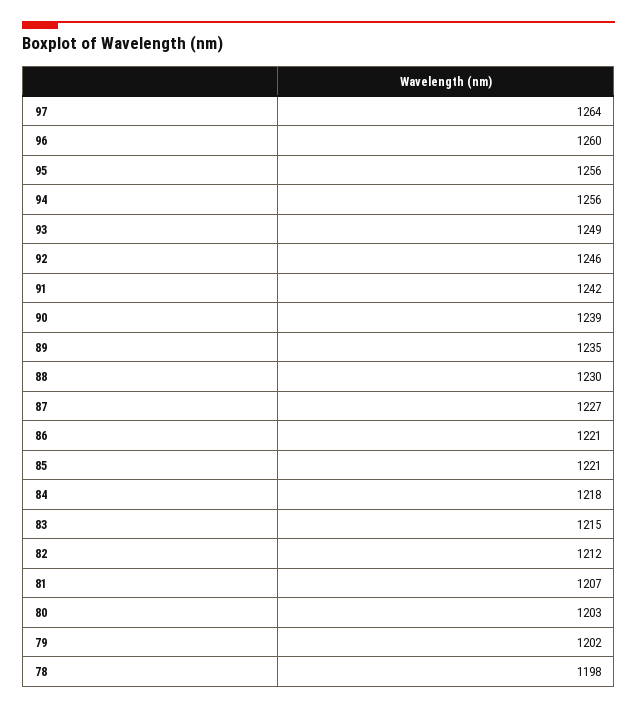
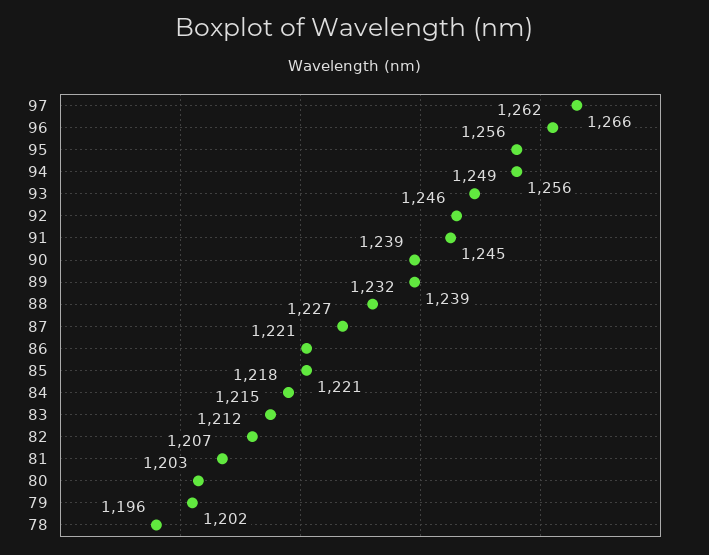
  {
-   "97": 1264,
+   "97": 1266,
-   "96": 1260,
+   "96": 1262,
    "95": 1256,
    "94": 1256,
    "93": 1249,
    "92": 1246,
-   "91": 1242,
+   "91": 1245,
    "90": 1239,
-   "89": 1235,
+   "89": 1239,
-   "88": 1230,
+   "88": 1232,
    "87": 1227,
    "86": 1221,
    "85": 1221,
    "84": 1218,
    "83": 1215,
    "82": 1212,
    "81": 1207,
    "80": 1203,
    "79": 1202,
-   "78": 1198
+   "78": 1196
  }

